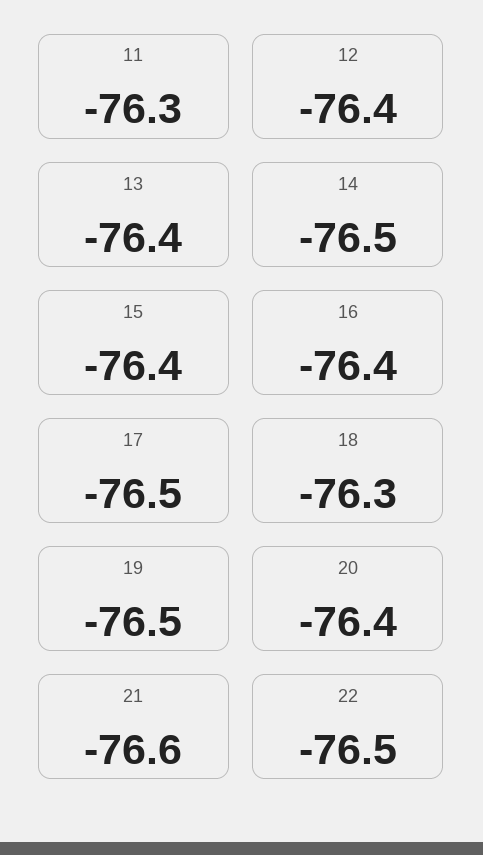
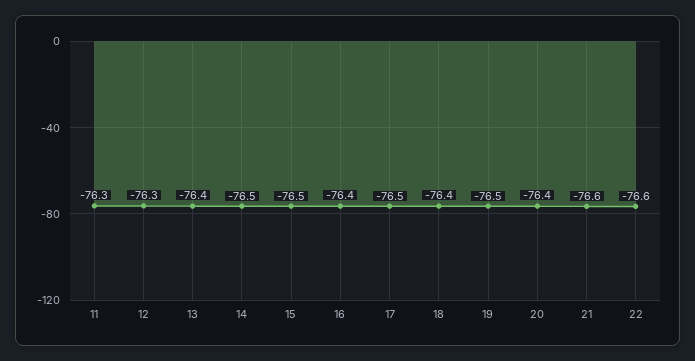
  {
    "11": -76.3,
-   "12": -76.4,
+   "12": -76.3,
    "13": -76.4,
    "14": -76.5,
-   "15": -76.4,
+   "15": -76.5,
    "16": -76.4,
    "17": -76.5,
-   "18": -76.3,
+   "18": -76.4,
    "19": -76.5,
    "20": -76.4,
    "21": -76.6,
-   "22": -76.5
+   "22": -76.6
  }

